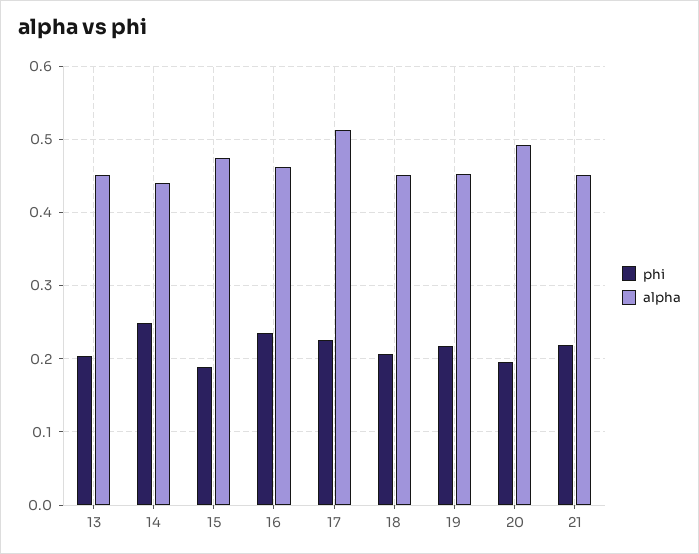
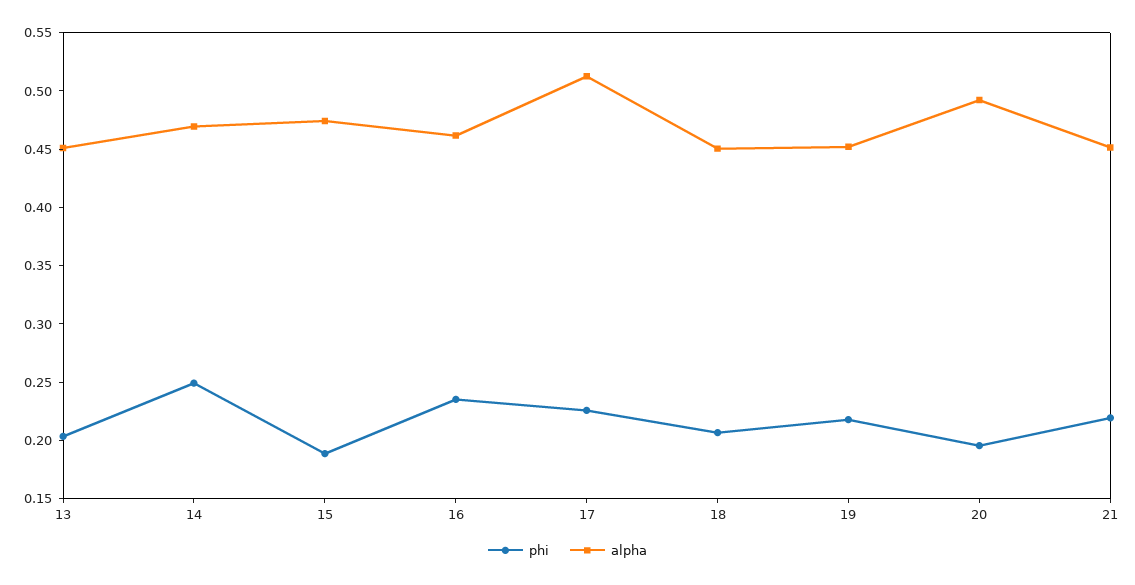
  {
    "phi": {
      "13": 0.2,
      "14": 0.25,
      "15": 0.19,
      "16": 0.24,
      "17": 0.23,
      "18": 0.21,
      "19": 0.22,
      "20": 0.2,
      "21": 0.22
    },
    "alpha": {
      "13": 0.45,
-     "14": 0.44,
+     "14": 0.47,
      "15": 0.47,
      "16": 0.46,
      "17": 0.51,
      "18": 0.45,
      "19": 0.45,
      "20": 0.49,
      "21": 0.45
    }
  }

